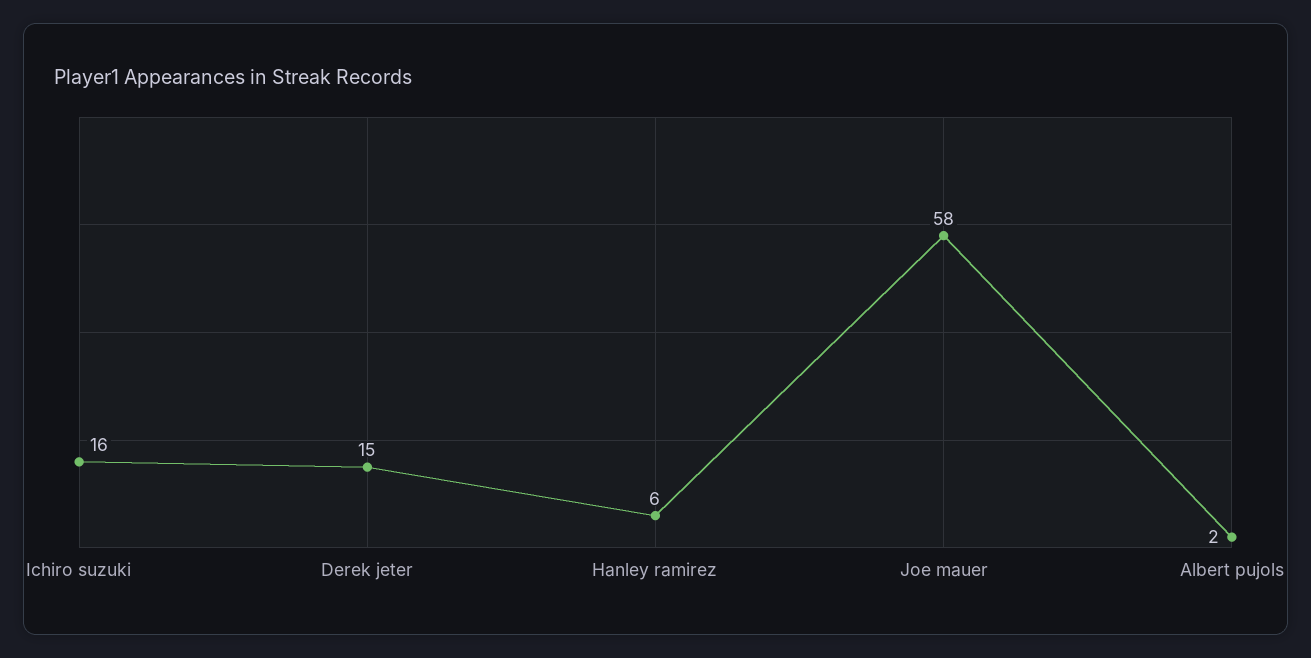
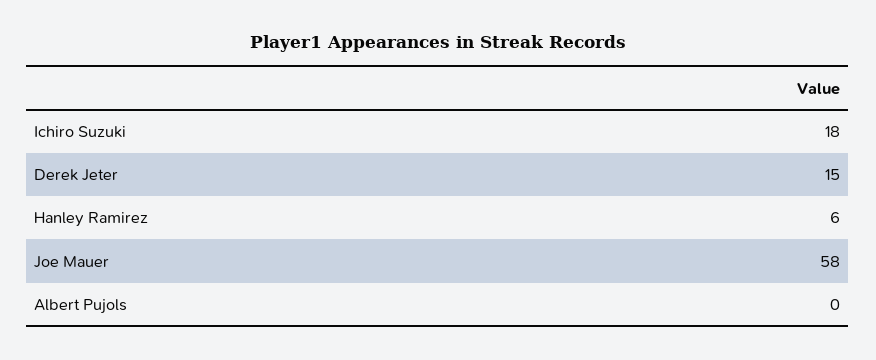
  {
-   "Ichiro suzuki": 16,
+   "Ichiro suzuki": 18,
    "Derek jeter": 15,
    "Hanley ramirez": 6,
    "Joe mauer": 58,
-   "Albert pujols": 2
+   "Albert pujols": 0
  }

